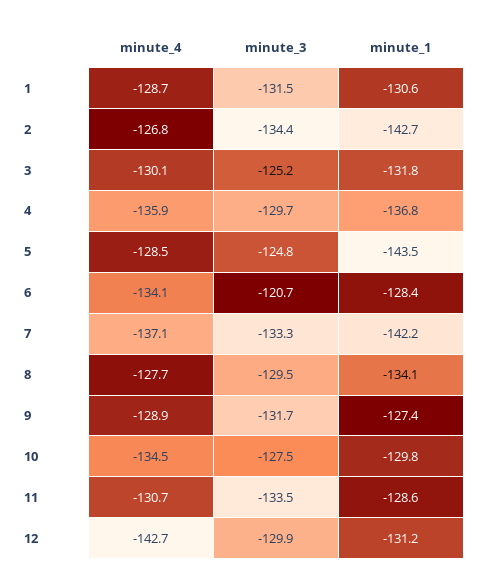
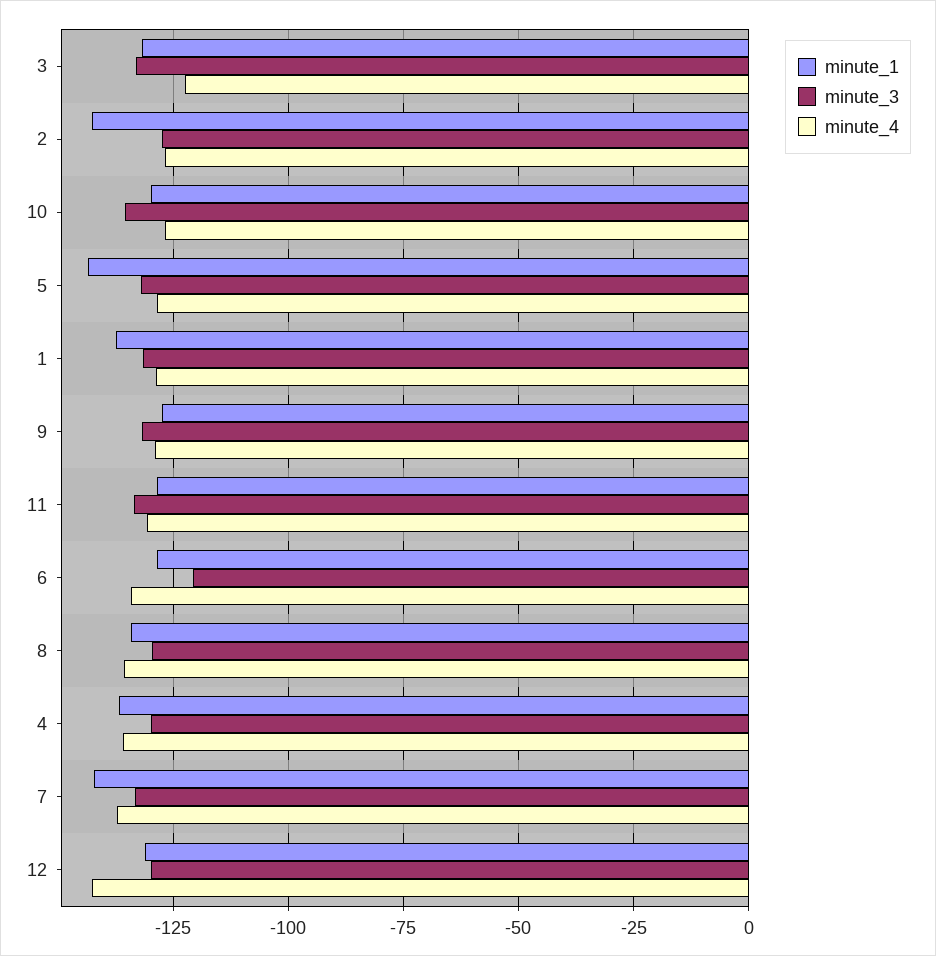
  {
    "minute_4": {
      "1": -128.7,
      "2": -126.8,
-     "3": -130.1,
+     "3": -122.5,
      "4": -135.9,
      "5": -128.5,
      "6": -134.1,
      "7": -137.1,
-     "8": -127.7,
+     "8": -135,
      "9": -128.9,
-     "10": -134.5,
+     "10": -127.5,
      "11": -130.7,
      "12": -142.7
    },
    "minute_3": {
      "1": -131.5,
-     "2": -134.4,
+     "2": -127.5,
-     "3": -125.2,
+     "3": -132.5,
      "4": -129.7,
-     "5": -124.8,
+     "5": -132.5,
      "6": -120.7,
      "7": -133.3,
      "8": -129.5,
      "9": -131.7,
-     "10": -127.5,
+     "10": -135,
      "11": -133.5,
      "12": -129.9
    },
    "minute_1": {
-     "1": -130.6,
+     "1": -137.5,
      "2": -142.7,
      "3": -131.8,
      "4": -136.8,
      "5": -143.5,
      "6": -128.4,
      "7": -142.2,
      "8": -134.1,
      "9": -127.4,
      "10": -129.8,
      "11": -128.6,
      "12": -131.2
    }
  }

